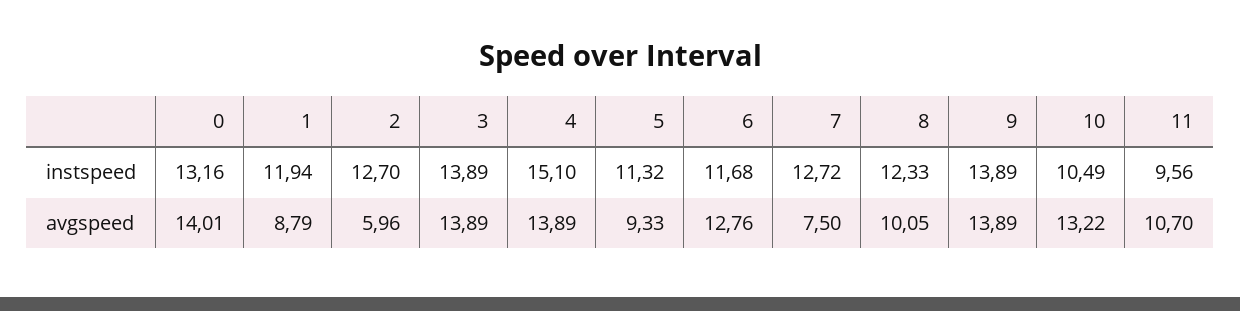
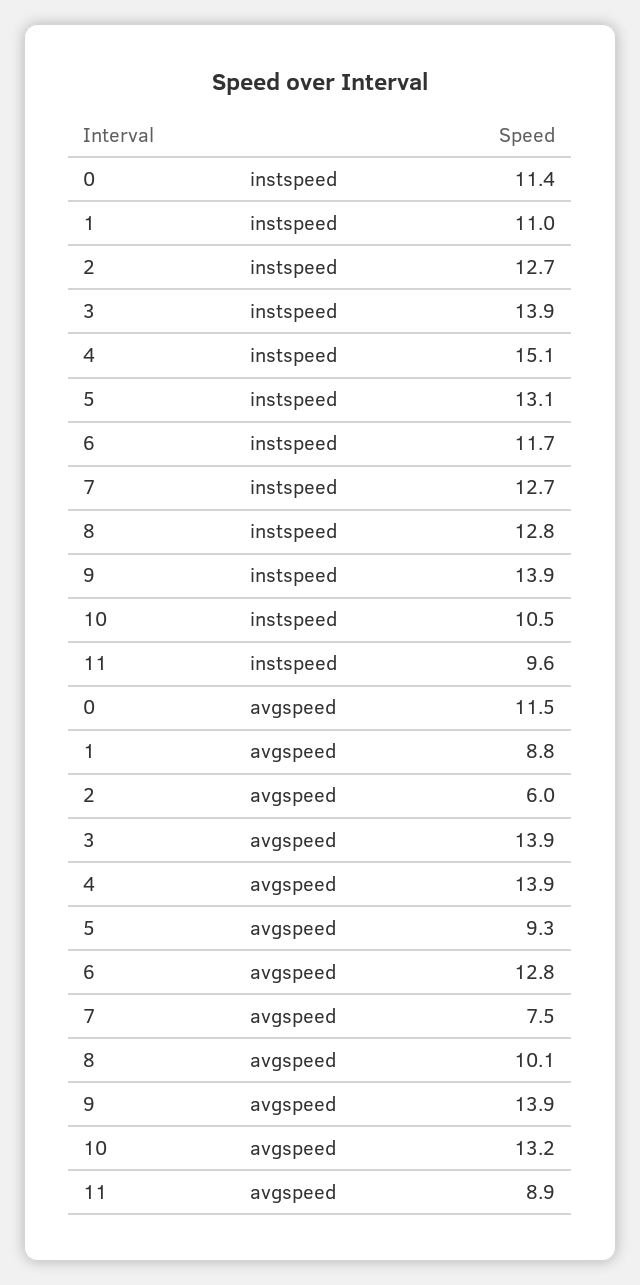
  {
    "0": {
-     "instspeed": 13.16,
+     "instspeed": 11.4,
-     "avgspeed": 14.01
+     "avgspeed": 11.5
    },
    "1": {
-     "instspeed": 11.94,
+     "instspeed": 11,
      "avgspeed": 8.79
    },
    "2": {
      "instspeed": 12.7,
      "avgspeed": 5.96
    },
    "3": {
      "instspeed": 13.89,
      "avgspeed": 13.89
    },
    "4": {
      "instspeed": 15.1,
      "avgspeed": 13.89
    },
    "5": {
-     "instspeed": 11.32,
+     "instspeed": 13.1,
      "avgspeed": 9.33
    },
    "6": {
      "instspeed": 11.68,
      "avgspeed": 12.76
    },
    "7": {
      "instspeed": 12.72,
      "avgspeed": 7.5
    },
    "8": {
-     "instspeed": 12.33,
+     "instspeed": 12.8,
      "avgspeed": 10.05
    },
    "9": {
      "instspeed": 13.89,
      "avgspeed": 13.89
    },
    "10": {
      "instspeed": 10.49,
      "avgspeed": 13.22
    },
    "11": {
      "instspeed": 9.56,
-     "avgspeed": 10.7
+     "avgspeed": 8.9
    }
  }

